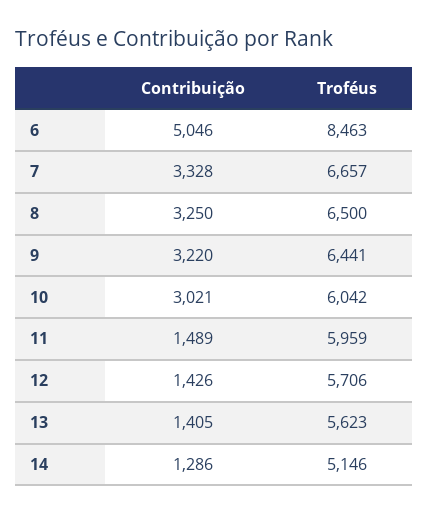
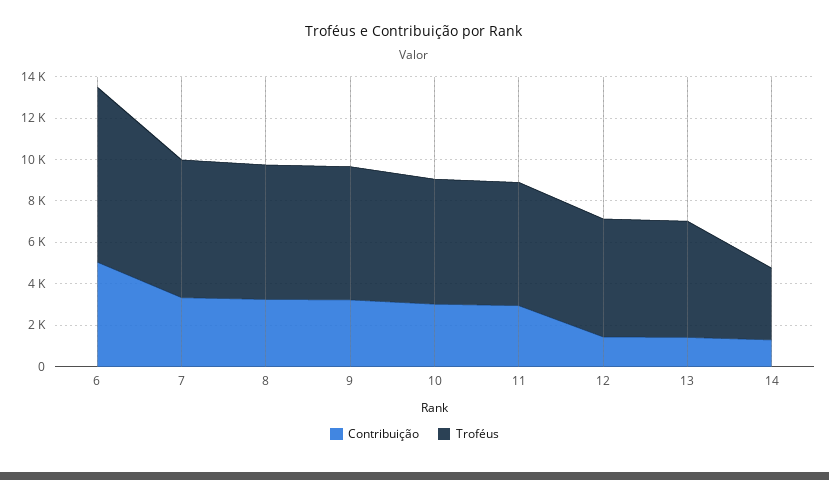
  {
    "Contribuição": {
      "6": 5046,
      "7": 3328,
      "8": 3250,
      "9": 3220,
      "10": 3021,
-     "11": 1489,
+     "11": 3000,
      "12": 1426,
      "13": 1405,
      "14": 1286
    },
    "Troféus": {
      "6": 8463,
      "7": 6657,
      "8": 6500,
      "9": 6441,
      "10": 6042,
      "11": 5959,
      "12": 5706,
      "13": 5623,
-     "14": 5146
+     "14": 3500
    }
  }

